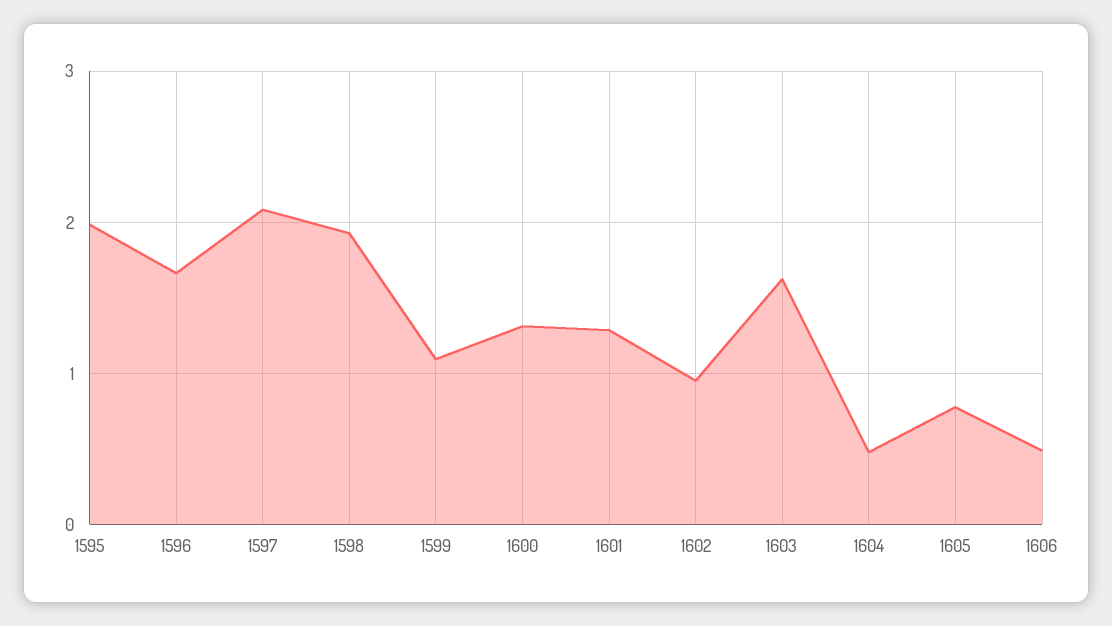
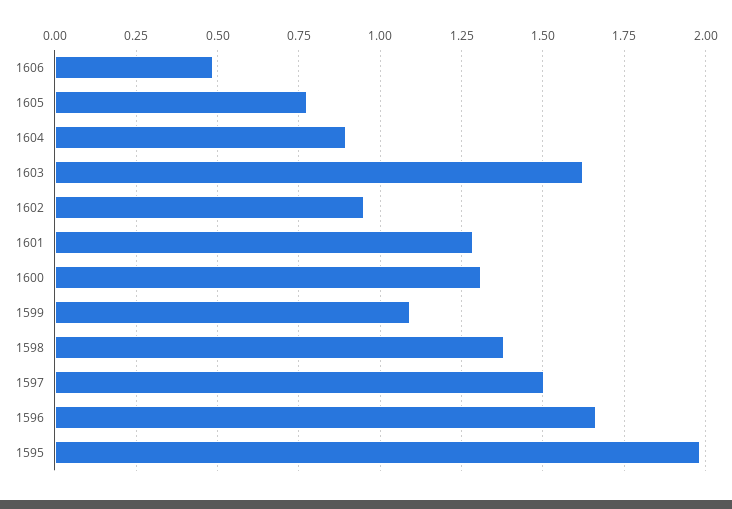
  {
    "1595": 1.975,
    "1596": 1.675,
-   "1597": 2.1,
+   "1597": 1.5,
-   "1598": 1.9,
+   "1598": 1.375,
    "1599": 1.1,
    "1600": 1.3,
    "1601": 1.275,
    "1602": 0.95,
    "1603": 1.625,
-   "1604": 0.5,
+   "1604": 0.9,
    "1605": 0.775,
    "1606": 0.475
  }

